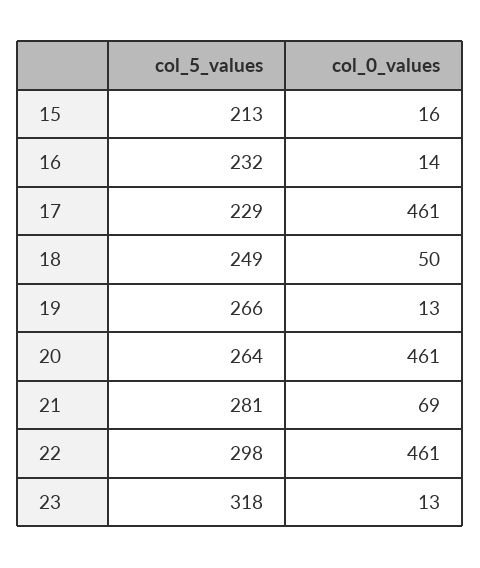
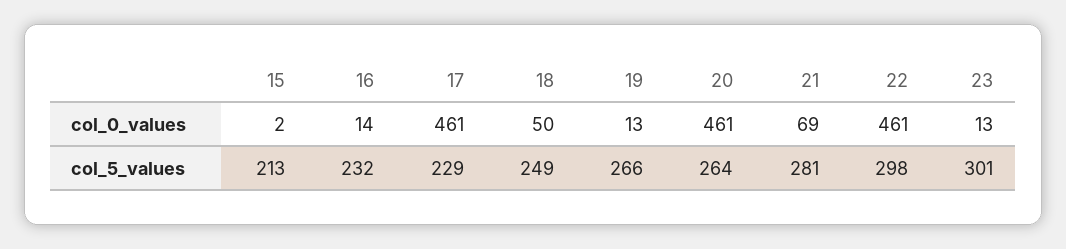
  {
    "col_5_values": {
      "15": 213,
      "16": 232,
      "17": 229,
      "18": 249,
      "19": 266,
      "20": 264,
      "21": 281,
      "22": 298,
-     "23": 318
+     "23": 301
    },
    "col_0_values": {
-     "15": 16,
+     "15": 2,
      "16": 14,
      "17": 461,
      "18": 50,
      "19": 13,
      "20": 461,
      "21": 69,
      "22": 461,
      "23": 13
    }
  }

